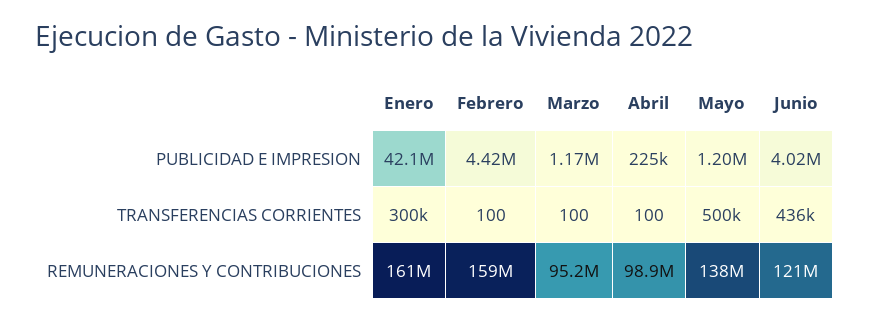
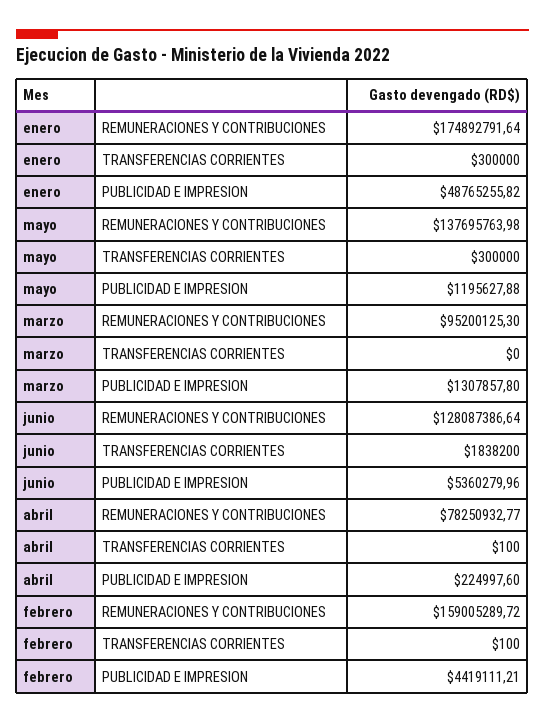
  {
    "Enero": {
-     "PUBLICIDAD E IMPRESION": 42100000,
+     "PUBLICIDAD E IMPRESION": 48765255.82,
      "TRANSFERENCIAS CORRIENTES": 300000,
-     "REMUNERACIONES Y CONTRIBUCIONES": 161000000
+     "REMUNERACIONES Y CONTRIBUCIONES": 174892791.64
    },
    "Febrero": {
      "PUBLICIDAD E IMPRESION": 4419111.21,
      "TRANSFERENCIAS CORRIENTES": 100,
      "REMUNERACIONES Y CONTRIBUCIONES": 159005289.72
    },
    "Marzo": {
-     "PUBLICIDAD E IMPRESION": 1170000,
+     "PUBLICIDAD E IMPRESION": 1307857.8,
-     "TRANSFERENCIAS CORRIENTES": 100,
+     "TRANSFERENCIAS CORRIENTES": 0,
      "REMUNERACIONES Y CONTRIBUCIONES": 95200125.3
    },
    "Abril": {
      "PUBLICIDAD E IMPRESION": 224997.6,
      "TRANSFERENCIAS CORRIENTES": 100,
-     "REMUNERACIONES Y CONTRIBUCIONES": 98900000
+     "REMUNERACIONES Y CONTRIBUCIONES": 78250932.77
    },
    "Mayo": {
      "PUBLICIDAD E IMPRESION": 1195627.88,
-     "TRANSFERENCIAS CORRIENTES": 500000,
+     "TRANSFERENCIAS CORRIENTES": 300000,
      "REMUNERACIONES Y CONTRIBUCIONES": 137695763.98
    },
    "Junio": {
-     "PUBLICIDAD E IMPRESION": 4020000,
+     "PUBLICIDAD E IMPRESION": 5360279.96,
-     "TRANSFERENCIAS CORRIENTES": 436000,
+     "TRANSFERENCIAS CORRIENTES": 1838200,
-     "REMUNERACIONES Y CONTRIBUCIONES": 121000000
+     "REMUNERACIONES Y CONTRIBUCIONES": 128087386.64
    }
  }

